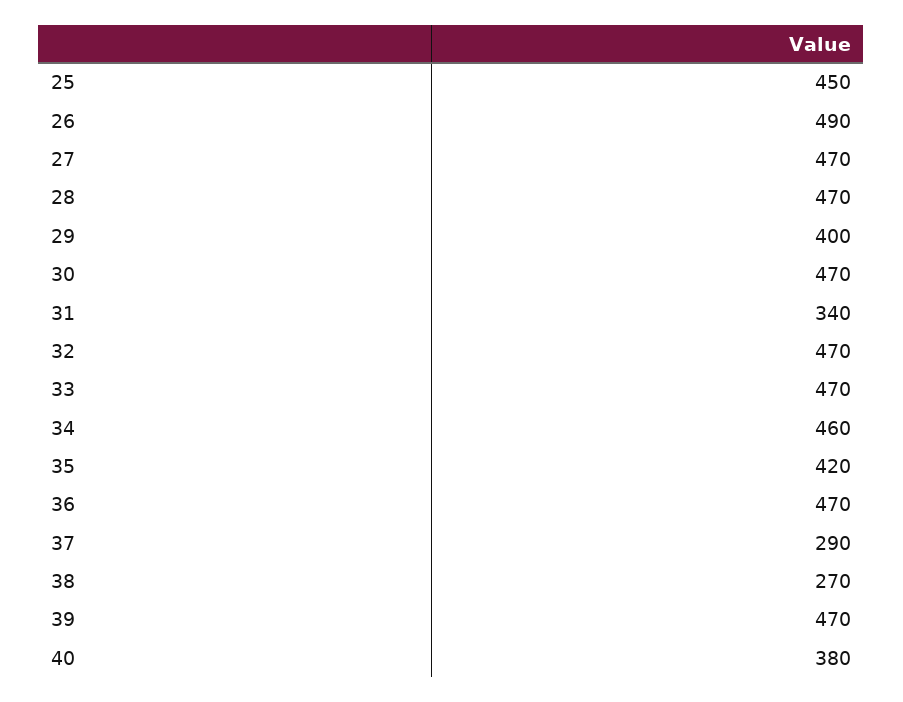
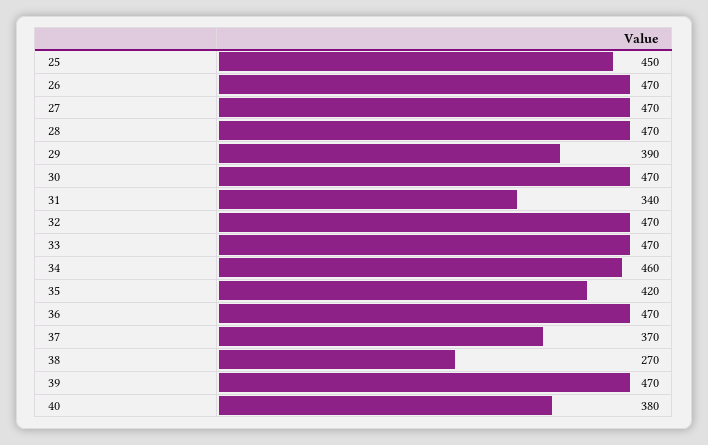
  {
    "25": 450,
-   "26": 490,
+   "26": 470,
    "27": 470,
    "28": 470,
-   "29": 400,
+   "29": 390,
    "30": 470,
    "31": 340,
    "32": 470,
    "33": 470,
    "34": 460,
    "35": 420,
    "36": 470,
-   "37": 290,
+   "37": 370,
    "38": 270,
    "39": 470,
    "40": 380
  }

